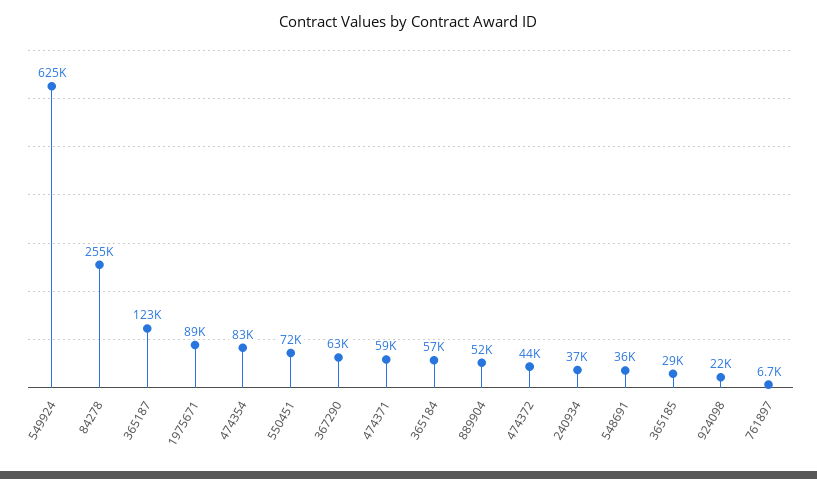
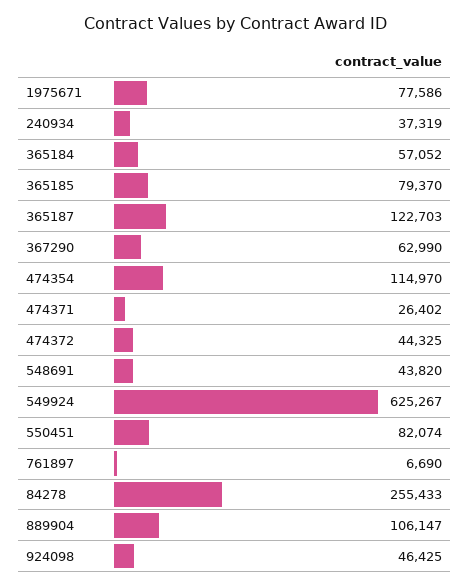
  {
    "549924": 625267,
    "84278": 255433,
    "365187": 122703,
-   "1975671": 89000,
+   "1975671": 77586,
-   "474354": 83000,
+   "474354": 114970,
-   "550451": 72000,
+   "550451": 82074,
    "367290": 62990,
-   "474371": 59000,
+   "474371": 26402,
    "365184": 57052,
-   "889904": 52000,
+   "889904": 106147,
    "474372": 44325,
    "240934": 37319,
-   "548691": 36000,
+   "548691": 43820,
-   "365185": 29000,
+   "365185": 79370,
-   "924098": 22000,
+   "924098": 46425,
    "761897": 6690
  }

